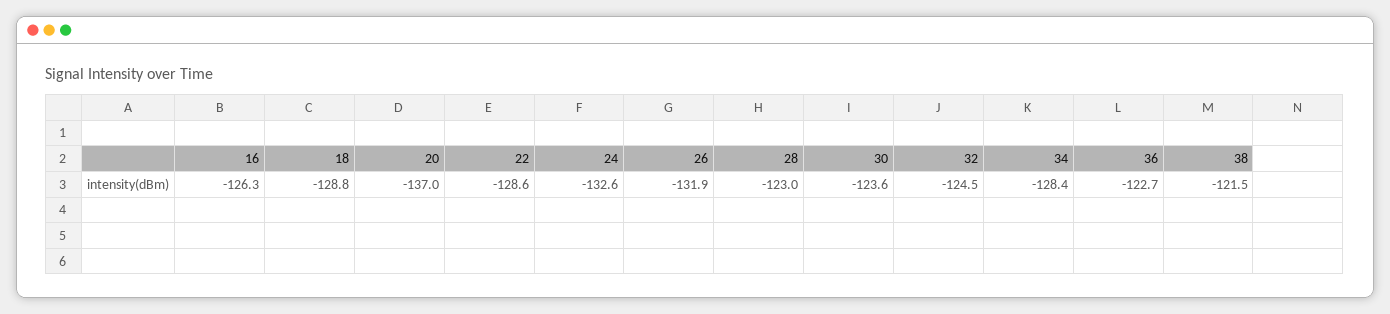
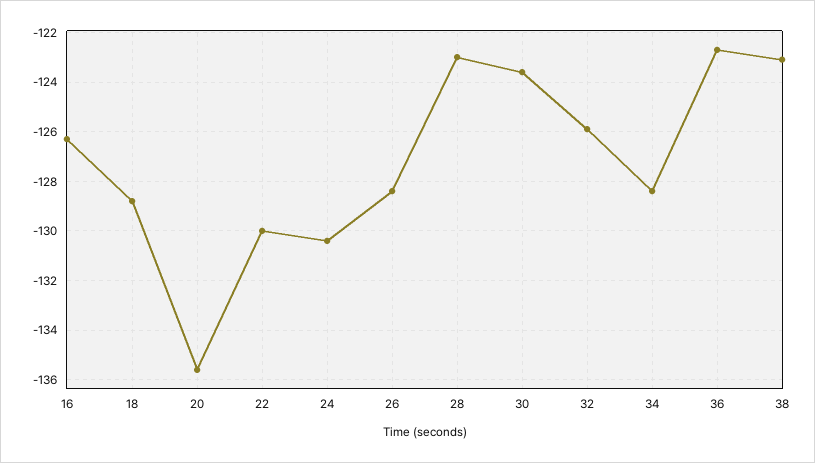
  {
    "16": -126.3,
    "18": -128.8,
-   "20": -137,
+   "20": -135.5,
-   "22": -128.6,
+   "22": -130,
-   "24": -132.6,
+   "24": -130.5,
-   "26": -131.9,
+   "26": -128.5,
    "28": -123,
    "30": -123.6,
-   "32": -124.5,
+   "32": -126,
    "34": -128.4,
    "36": -122.7,
-   "38": -121.5
+   "38": -123
  }

